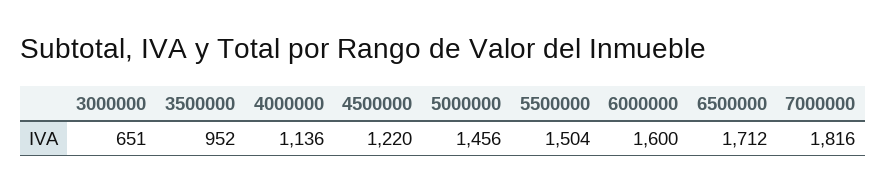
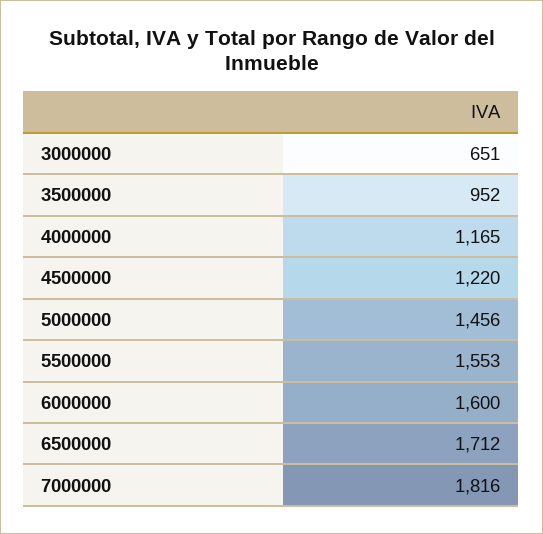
  {
    "3000000": 651,
    "3500000": 952,
-   "4000000": 1136,
+   "4000000": 1165,
    "4500000": 1220,
    "5000000": 1456,
-   "5500000": 1504,
+   "5500000": 1553,
    "6000000": 1600,
    "6500000": 1712,
    "7000000": 1816
  }

